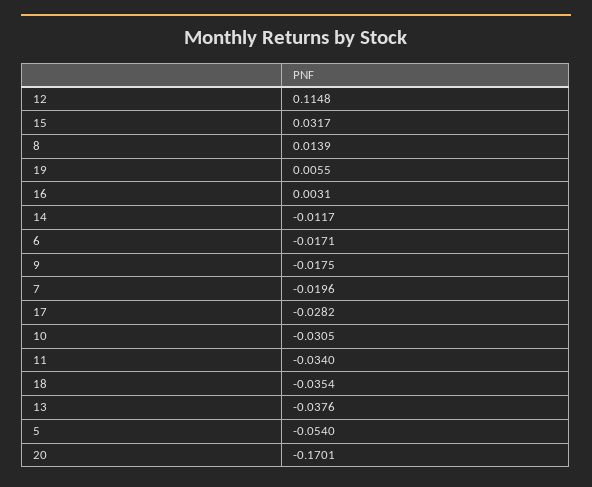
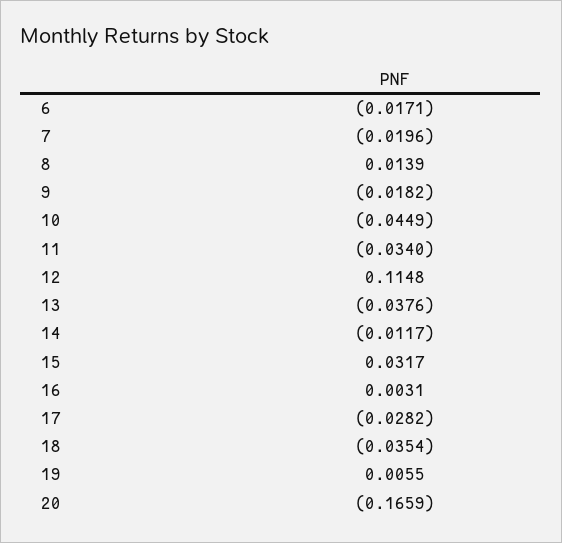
  {
    "12": 0.1148,
    "15": 0.0317,
    "8": 0.0139,
    "19": 0.0055,
    "16": 0.0031,
    "14": -0.0117,
    "6": -0.0171,
-   "9": -0.0175,
+   "9": -0.0182,
    "7": -0.0196,
    "17": -0.0282,
-   "10": -0.0305,
+   "10": -0.0449,
    "11": -0.034,
    "18": -0.0354,
    "13": -0.0376,
-   "5": -0.054,
-   "20": -0.1701
+   "20": -0.1659
  }

